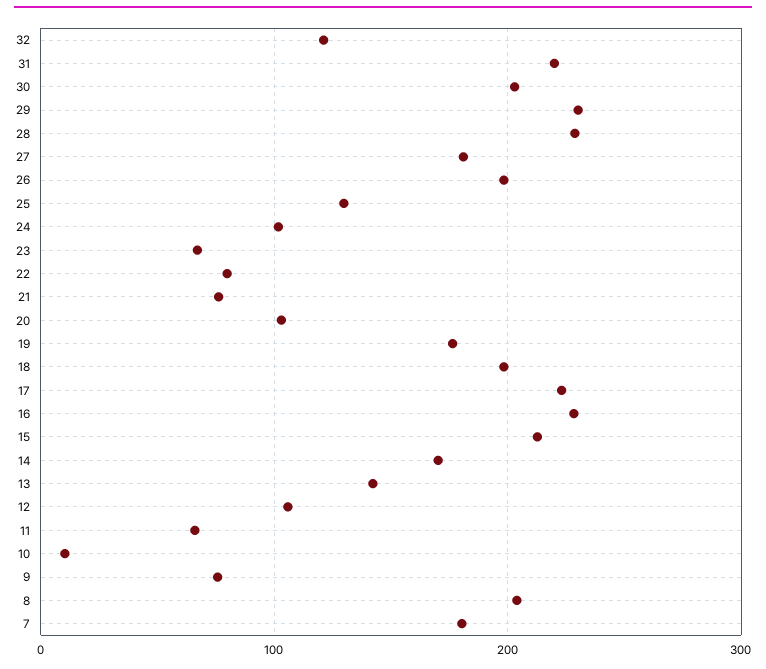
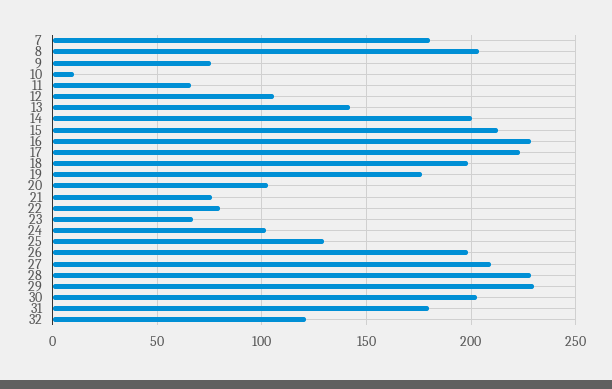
  {
    "32": 120,
-   "31": 220,
+   "31": 180,
    "30": 205,
    "29": 230,
    "28": 230,
-   "27": 180,
+   "27": 210,
    "26": 200,
    "25": 130,
    "24": 100,
    "23": 65,
    "22": 80,
    "21": 75,
    "20": 105,
    "19": 175,
    "18": 200,
    "17": 225,
    "16": 230,
    "15": 215,
-   "14": 170,
+   "14": 200,
    "13": 140,
    "12": 105,
    "11": 65,
    "10": 10,
    "9": 75,
    "8": 205,
    "7": 180
  }

